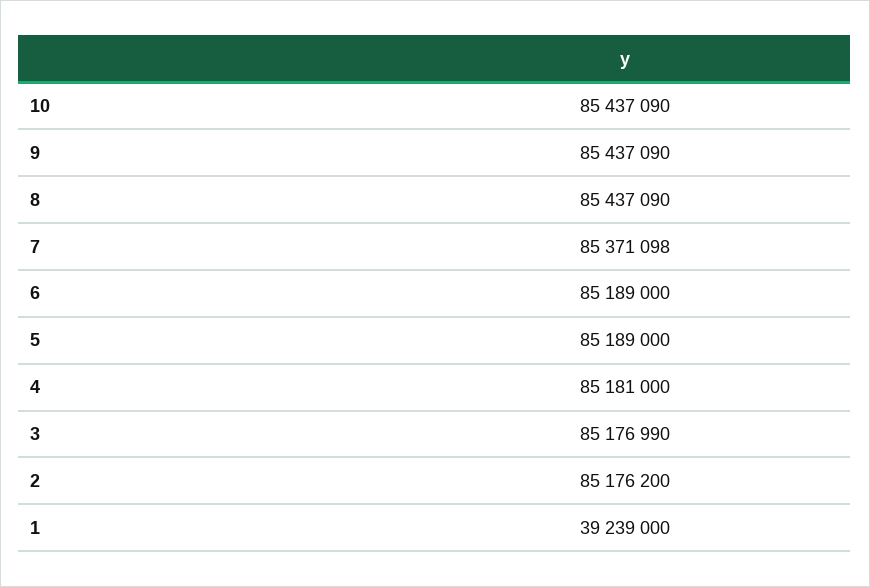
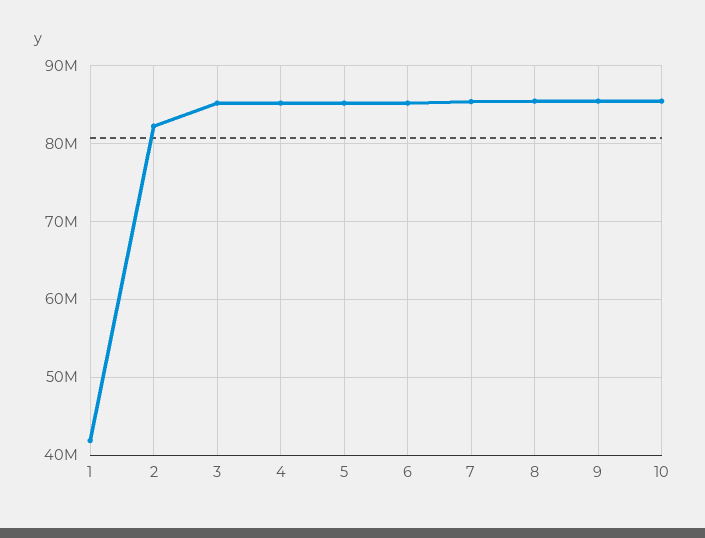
  {
    "10": 85437090,
    "9": 85437090,
    "8": 85437090,
    "7": 85371098,
    "6": 85189000,
    "5": 85189000,
    "4": 85181000,
    "3": 85176990,
-   "2": 85176200,
+   "2": 82000000,
-   "1": 39239000
+   "1": 42000000
  }

